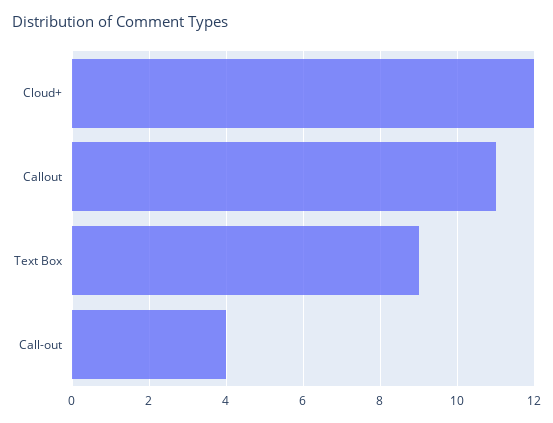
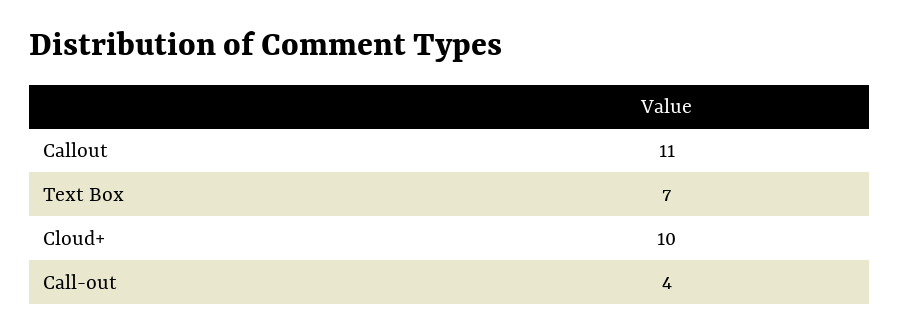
  {
-   "Cloud+": 12,
+   "Cloud+": 10,
    "Callout": 11,
-   "Text Box": 9,
+   "Text Box": 7,
    "Call-out": 4
  }

